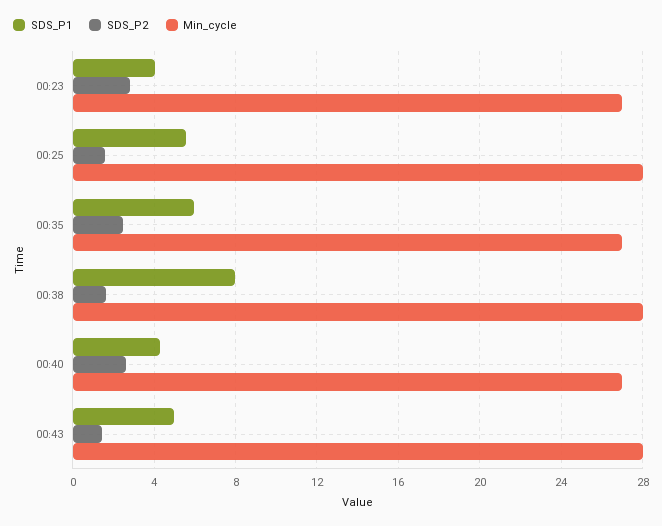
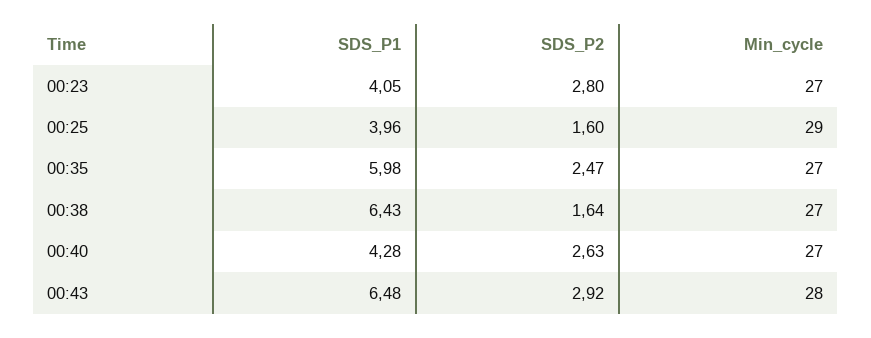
  {
    "SDS_P1": {
      "00:23": 4.05,
-     "00:25": 5.5,
+     "00:25": 3.96,
      "00:35": 5.98,
-     "00:38": 8,
+     "00:38": 6.43,
      "00:40": 4.28,
-     "00:43": 5
+     "00:43": 6.48
    },
    "SDS_P2": {
      "00:23": 2.8,
      "00:25": 1.6,
      "00:35": 2.47,
      "00:38": 1.64,
      "00:40": 2.63,
-     "00:43": 1.5
+     "00:43": 2.92
    },
    "Min_cycle": {
      "00:23": 27,
-     "00:25": 28,
+     "00:25": 29,
      "00:35": 27,
-     "00:38": 28,
+     "00:38": 27,
      "00:40": 27,
      "00:43": 28
    }
  }

